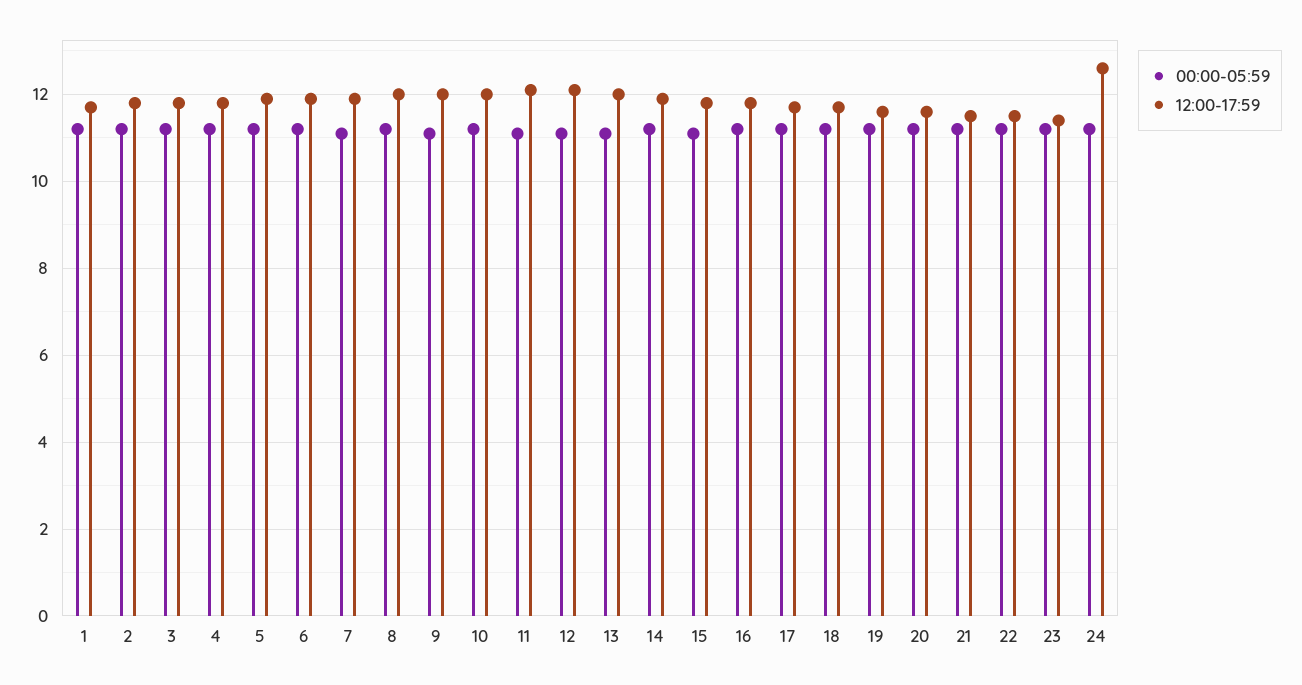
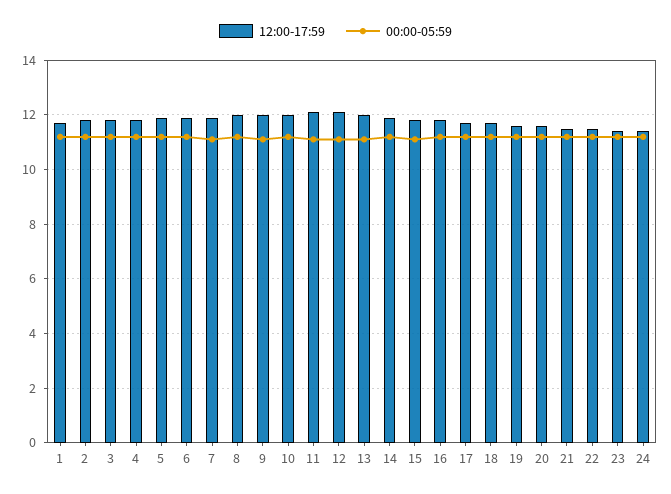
  {
    "00:00-05:59": {
      "1": 11,
      "2": 11,
      "3": 11,
      "4": 11,
      "5": 11,
      "6": 11,
      "7": 11,
      "8": 11,
      "9": 11,
      "10": 11,
      "11": 11,
      "12": 11,
      "13": 11,
      "14": 11,
      "15": 11,
      "16": 11,
      "17": 11,
      "18": 11,
      "19": 11,
      "20": 11,
      "21": 11,
      "22": 11,
      "23": 11,
      "24": 11
    },
    "12:00-17:59": {
      "1": 11.5,
      "2": 12,
      "3": 12,
      "4": 12,
      "5": 12,
      "6": 12,
      "7": 12,
      "8": 12,
      "9": 12,
      "10": 12,
      "11": 12,
      "12": 12,
      "13": 12,
      "14": 12,
      "15": 12,
      "16": 12,
      "17": 11.5,
      "18": 11.5,
      "19": 11.5,
      "20": 11.5,
      "21": 11.5,
      "22": 11.5,
      "23": 11.5,
-     "24": 12.5
+     "24": 11.5
    }
  }

